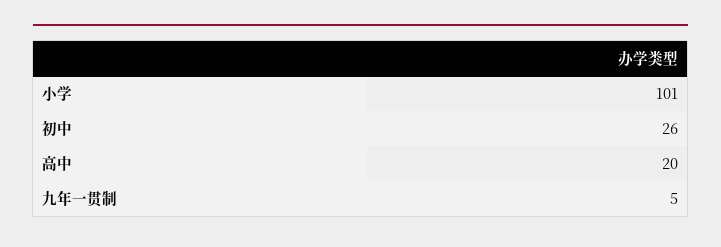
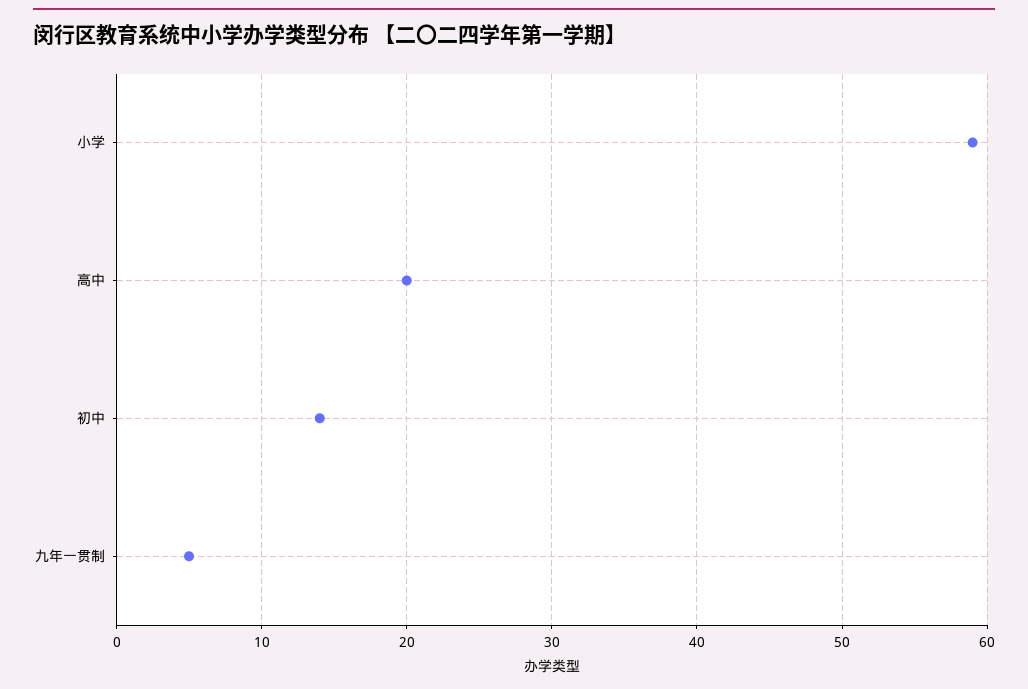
  {
-   "小学": 101,
+   "小学": 59,
-   "初中": 26,
+   "初中": 14,
    "高中": 20,
    "九年一贯制": 5
  }

